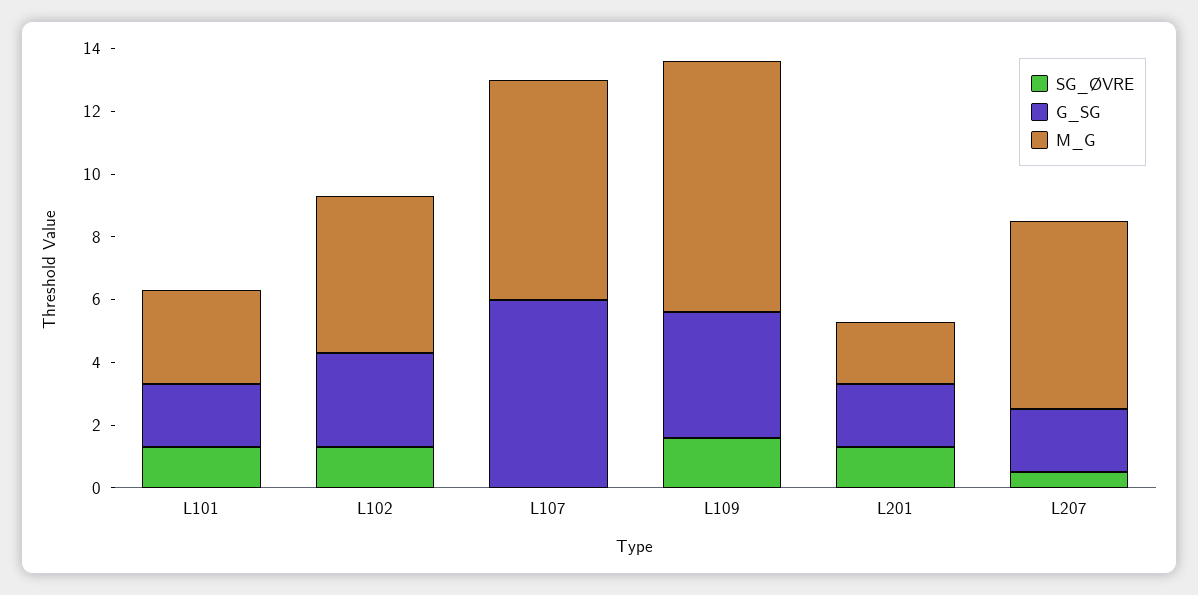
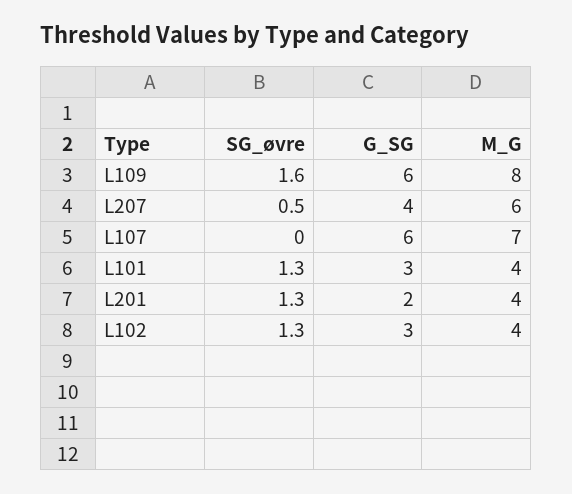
  {
    "SG_ØVRE": {
      "L101": 1.3,
      "L102": 1.3,
      "L107": 0,
      "L109": 1.6,
      "L201": 1.3,
      "L207": 0.5
    },
    "G_SG": {
-     "L101": 2,
+     "L101": 3,
      "L102": 3,
      "L107": 6,
-     "L109": 4,
+     "L109": 6,
      "L201": 2,
-     "L207": 2
+     "L207": 4
    },
    "M_G": {
-     "L101": 3,
+     "L101": 4,
-     "L102": 5,
+     "L102": 4,
      "L107": 7,
      "L109": 8,
-     "L201": 2,
+     "L201": 4,
      "L207": 6
    }
  }

